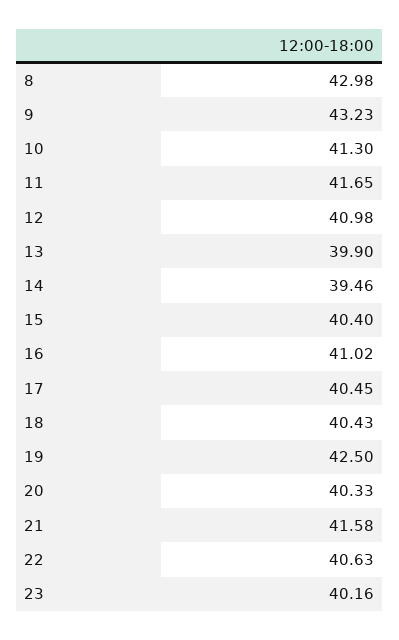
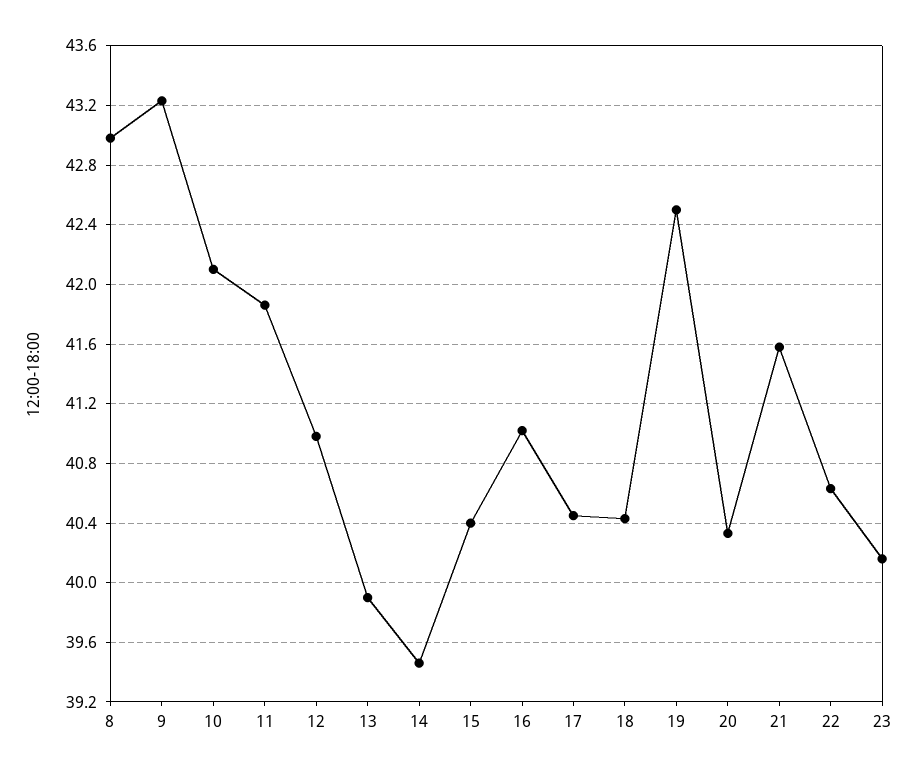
  {
    "8": 42.98,
    "9": 43.23,
-   "10": 41.3,
+   "10": 42.1,
-   "11": 41.65,
+   "11": 41.85,
    "12": 40.98,
    "13": 39.9,
    "14": 39.46,
    "15": 40.4,
    "16": 41.02,
    "17": 40.45,
    "18": 40.43,
    "19": 42.5,
    "20": 40.33,
    "21": 41.58,
    "22": 40.63,
    "23": 40.16
  }

